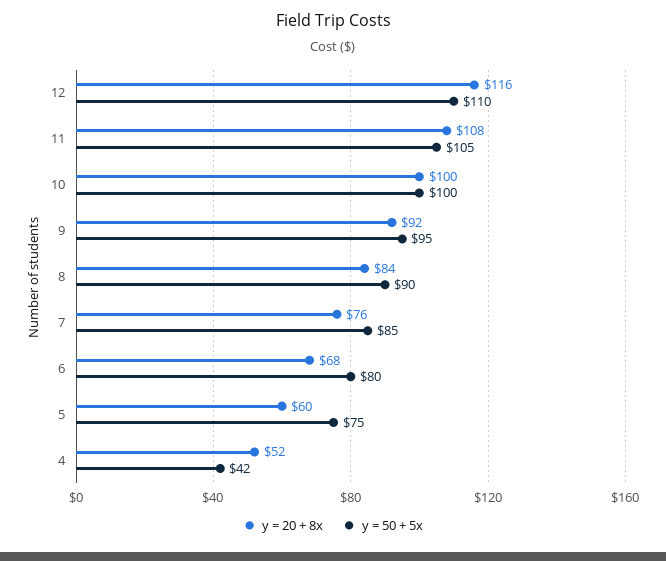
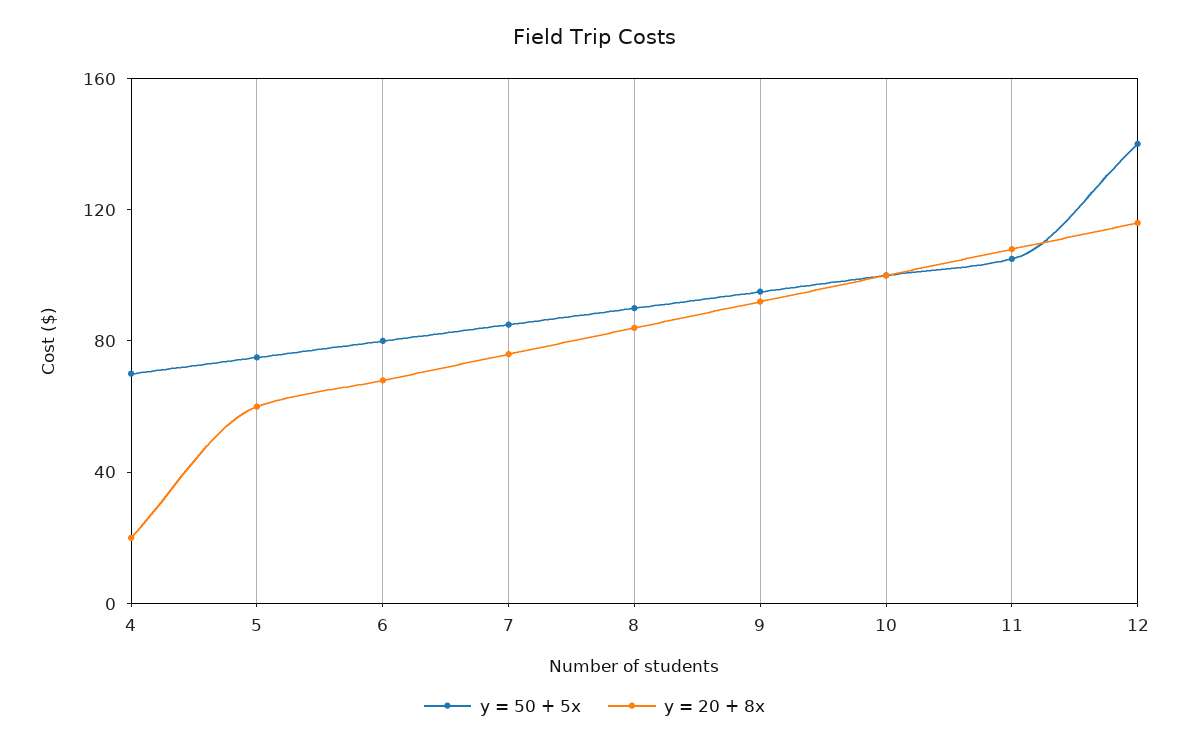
  {
    "y = 20 + 8x": {
      "12": 116,
      "11": 108,
      "10": 100,
      "9": 92,
      "8": 84,
      "7": 76,
      "6": 68,
      "5": 60,
-     "4": 52
+     "4": 20
    },
    "y = 50 + 5x": {
-     "12": 110,
+     "12": 140,
      "11": 105,
      "10": 100,
      "9": 95,
      "8": 90,
      "7": 85,
      "6": 80,
      "5": 75,
-     "4": 42
+     "4": 70
    }
  }

